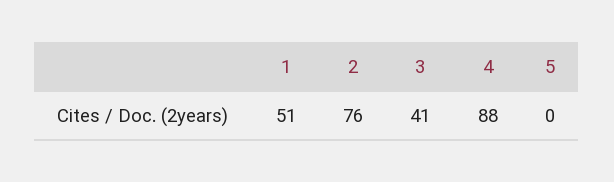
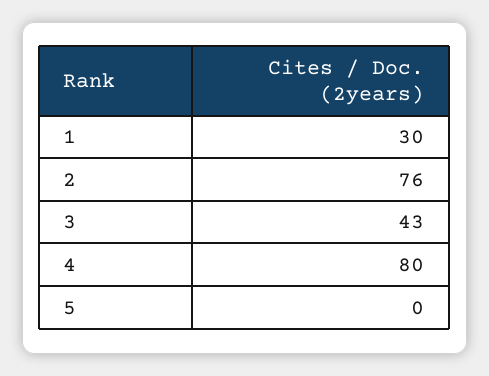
  {
-   "1": 51,
+   "1": 30,
    "2": 76,
-   "3": 41,
+   "3": 43,
-   "4": 88,
+   "4": 80,
    "5": 0
  }

